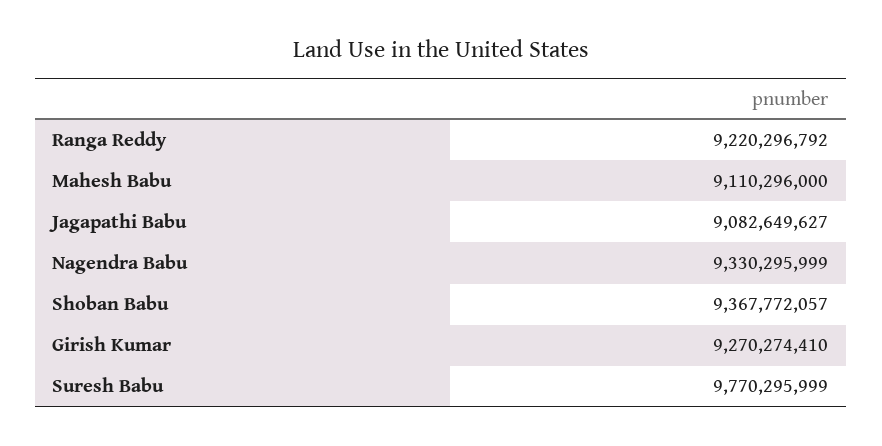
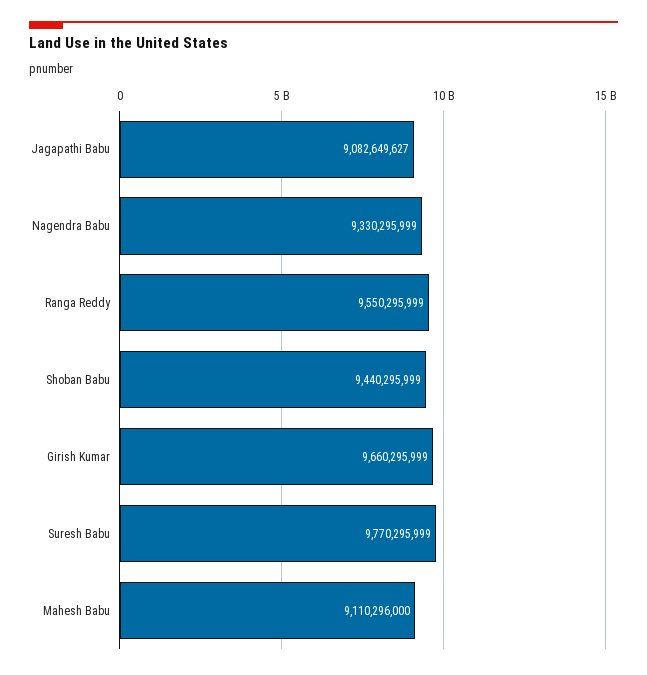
  {
-   "Ranga Reddy": 9220296792,
+   "Ranga Reddy": 9550295999,
    "Mahesh Babu": 9110296000,
    "Jagapathi Babu": 9082649627,
    "Nagendra Babu": 9330295999,
-   "Shoban Babu": 9367772057,
+   "Shoban Babu": 9440295999,
-   "Girish Kumar": 9270274410,
+   "Girish Kumar": 9660295999,
    "Suresh Babu": 9770295999
  }

